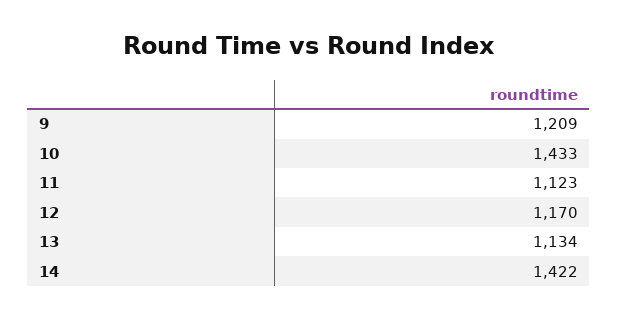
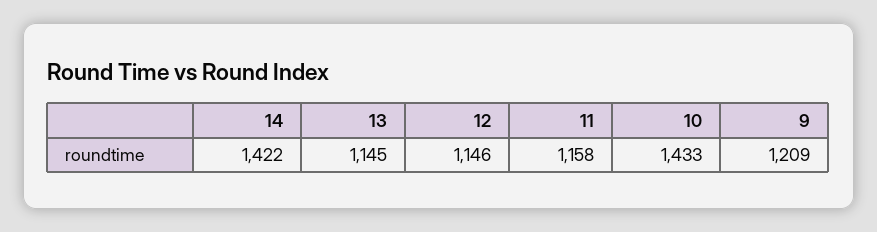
  {
    "9": 1209,
    "10": 1433,
-   "11": 1123,
+   "11": 1158,
-   "12": 1170,
+   "12": 1146,
-   "13": 1134,
+   "13": 1145,
    "14": 1422
  }

